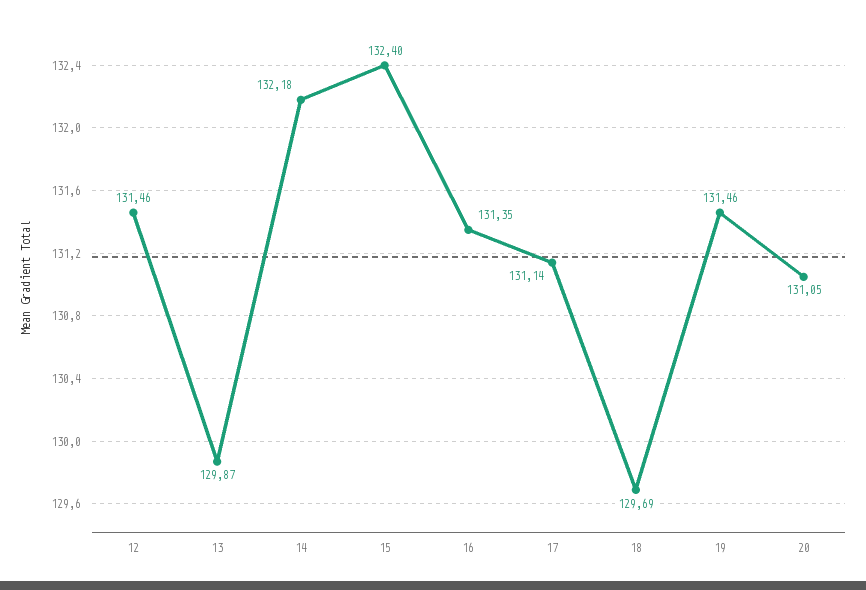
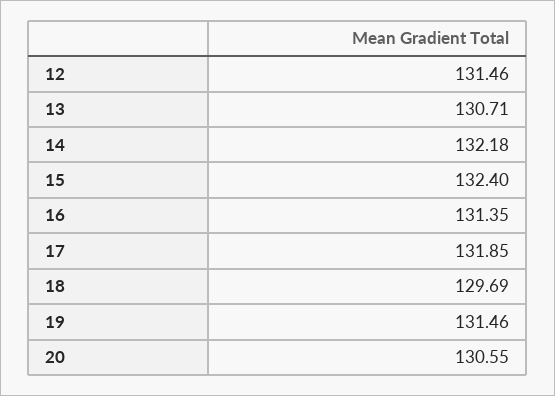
  {
    "12": 131.46,
-   "13": 129.87,
+   "13": 130.71,
    "14": 132.18,
    "15": 132.4,
    "16": 131.35,
-   "17": 131.14,
+   "17": 131.85,
    "18": 129.69,
    "19": 131.46,
-   "20": 131.05
+   "20": 130.55
  }

